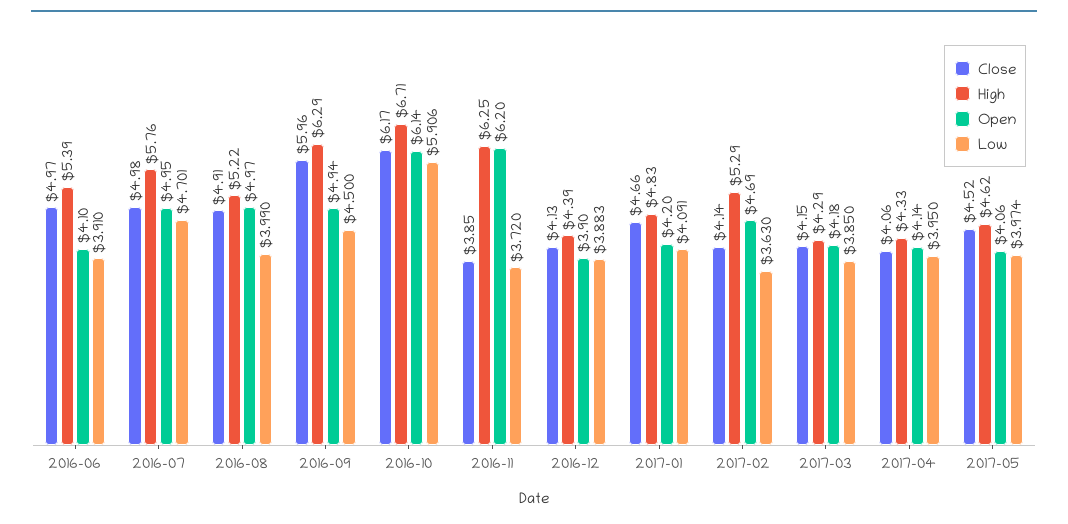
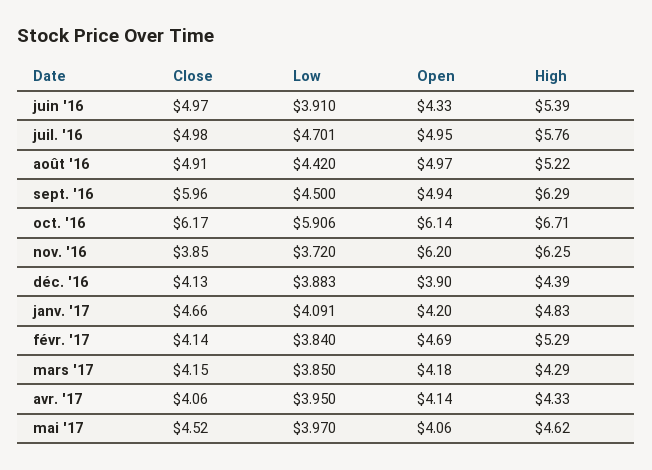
  {
    "Close": {
      "2016-06": 4.97,
      "2016-07": 4.98,
      "2016-08": 4.91,
      "2016-09": 5.96,
      "2016-10": 6.17,
      "2016-11": 3.85,
      "2016-12": 4.13,
      "2017-01": 4.66,
      "2017-02": 4.14,
      "2017-03": 4.15,
      "2017-04": 4.06,
      "2017-05": 4.52
    },
    "High": {
      "2016-06": 5.39,
      "2016-07": 5.76,
      "2016-08": 5.22,
      "2016-09": 6.29,
      "2016-10": 6.71,
      "2016-11": 6.25,
      "2016-12": 4.39,
      "2017-01": 4.83,
      "2017-02": 5.29,
      "2017-03": 4.29,
      "2017-04": 4.33,
      "2017-05": 4.62
    },
    "Open": {
-     "2016-06": 4.1,
+     "2016-06": 4.33,
      "2016-07": 4.95,
      "2016-08": 4.97,
      "2016-09": 4.94,
      "2016-10": 6.14,
      "2016-11": 6.2,
      "2016-12": 3.9,
      "2017-01": 4.2,
      "2017-02": 4.69,
      "2017-03": 4.18,
      "2017-04": 4.14,
      "2017-05": 4.06
    },
    "Low": {
      "2016-06": 3.91,
      "2016-07": 4.701,
-     "2016-08": 3.99,
+     "2016-08": 4.42,
      "2016-09": 4.5,
      "2016-10": 5.906,
      "2016-11": 3.72,
      "2016-12": 3.883,
      "2017-01": 4.091,
-     "2017-02": 3.63,
+     "2017-02": 3.84,
      "2017-03": 3.85,
      "2017-04": 3.95,
-     "2017-05": 3.974
+     "2017-05": 3.97
    }
  }

